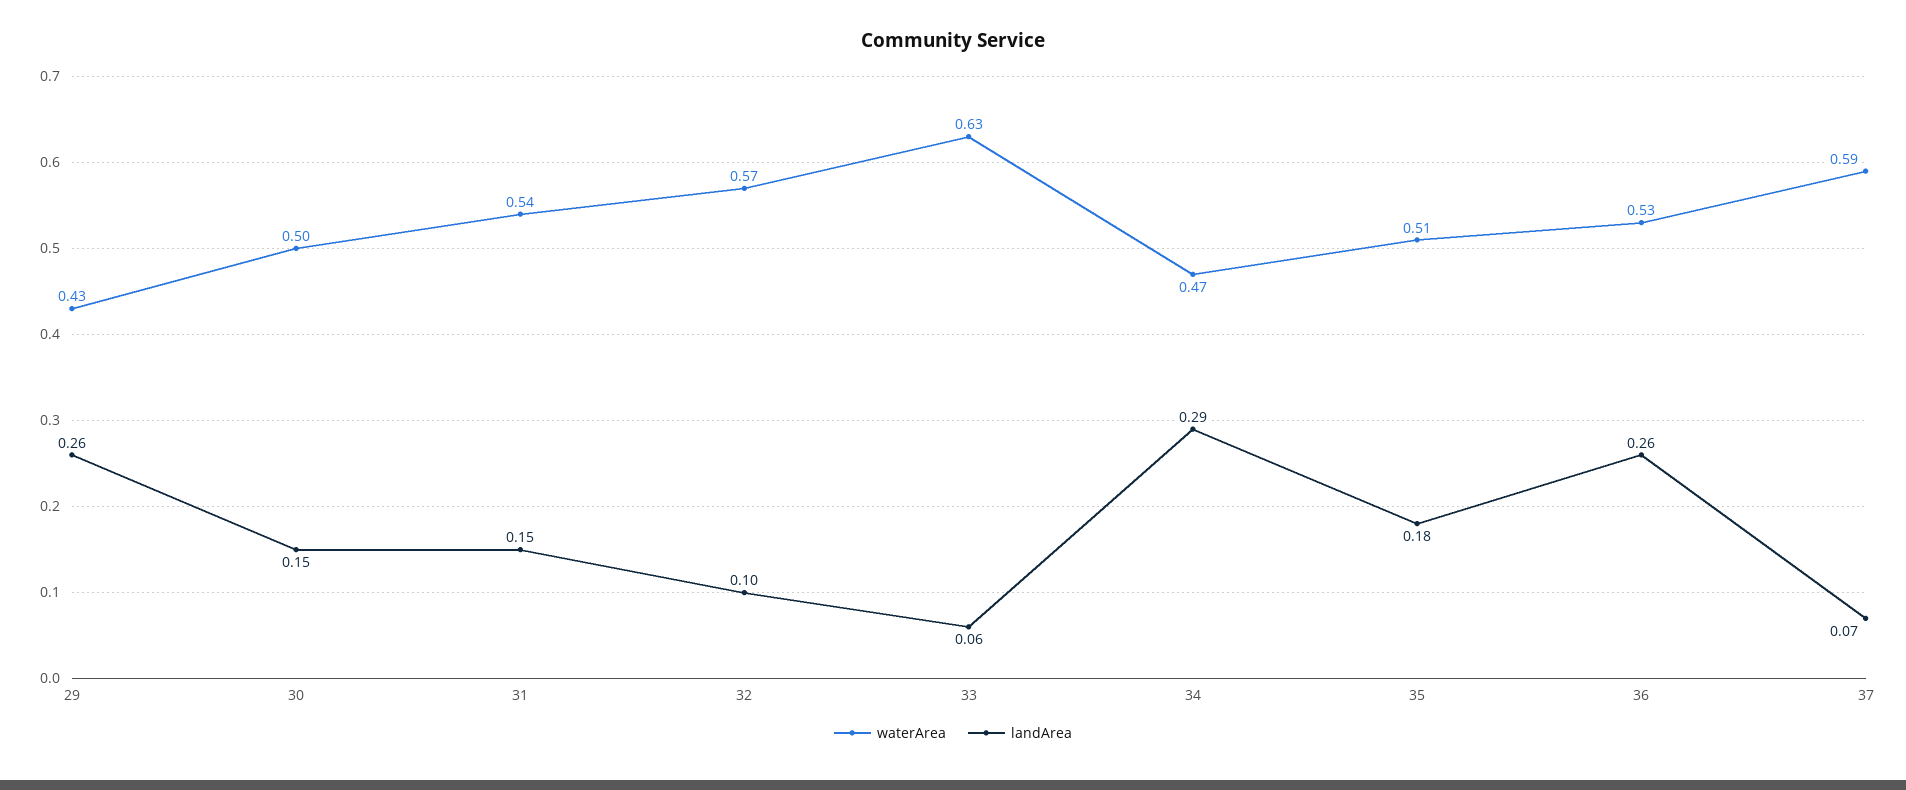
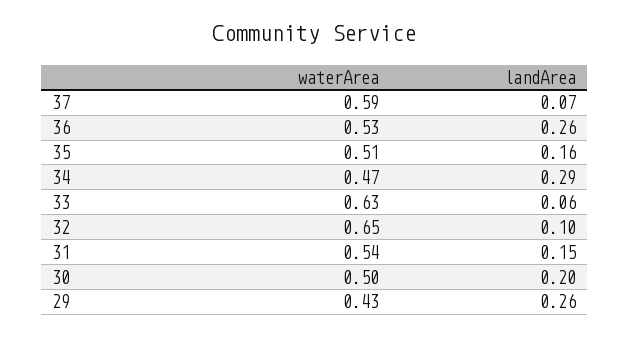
  {
    "waterArea": {
      "29": 0.43,
      "30": 0.5,
      "31": 0.54,
-     "32": 0.57,
+     "32": 0.65,
      "33": 0.63,
      "34": 0.47,
      "35": 0.51,
      "36": 0.53,
      "37": 0.59
    },
    "landArea": {
      "29": 0.26,
-     "30": 0.15,
+     "30": 0.2,
      "31": 0.15,
      "32": 0.1,
      "33": 0.06,
      "34": 0.29,
-     "35": 0.18,
+     "35": 0.16,
      "36": 0.26,
      "37": 0.07
    }
  }

